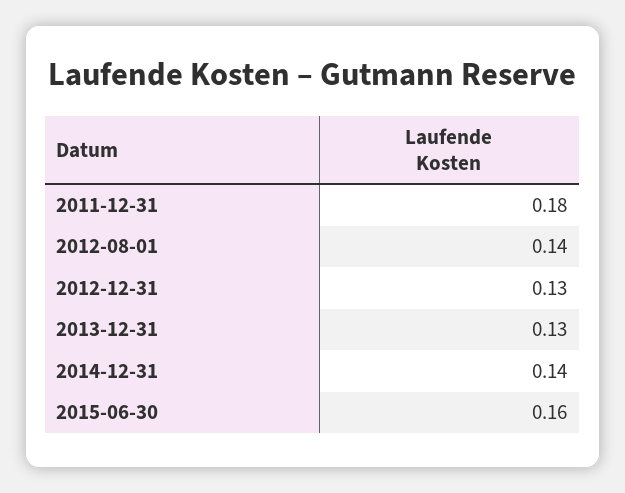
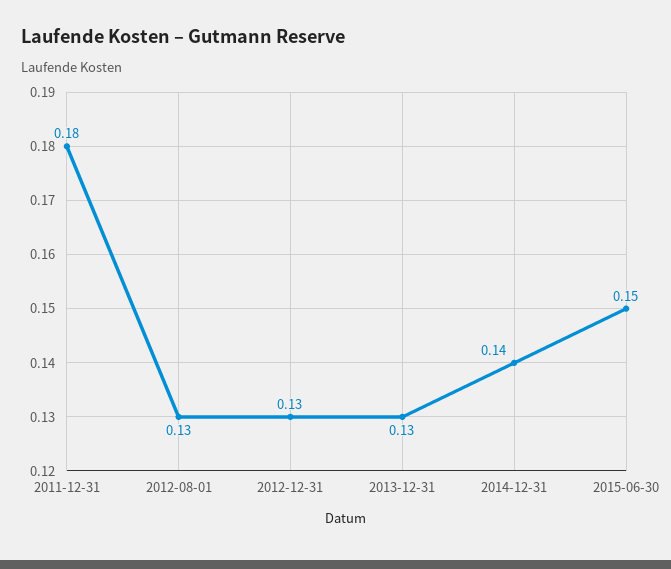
  {
    "2011-12-31": 0.18,
-   "2012-08-01": 0.14,
+   "2012-08-01": 0.13,
    "2012-12-31": 0.13,
    "2013-12-31": 0.13,
    "2014-12-31": 0.14,
-   "2015-06-30": 0.16
+   "2015-06-30": 0.15
  }

